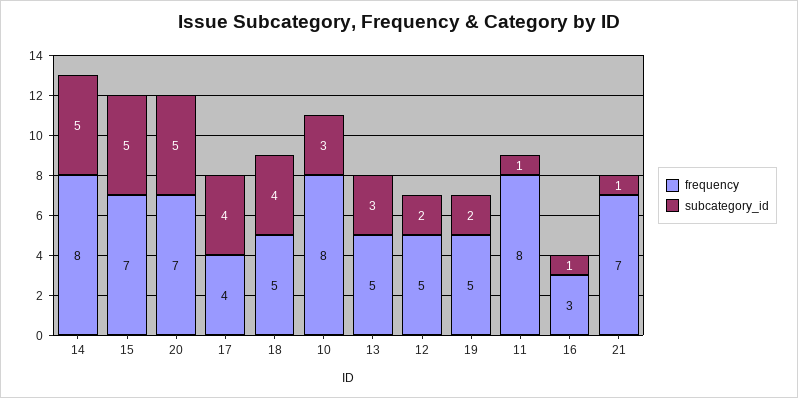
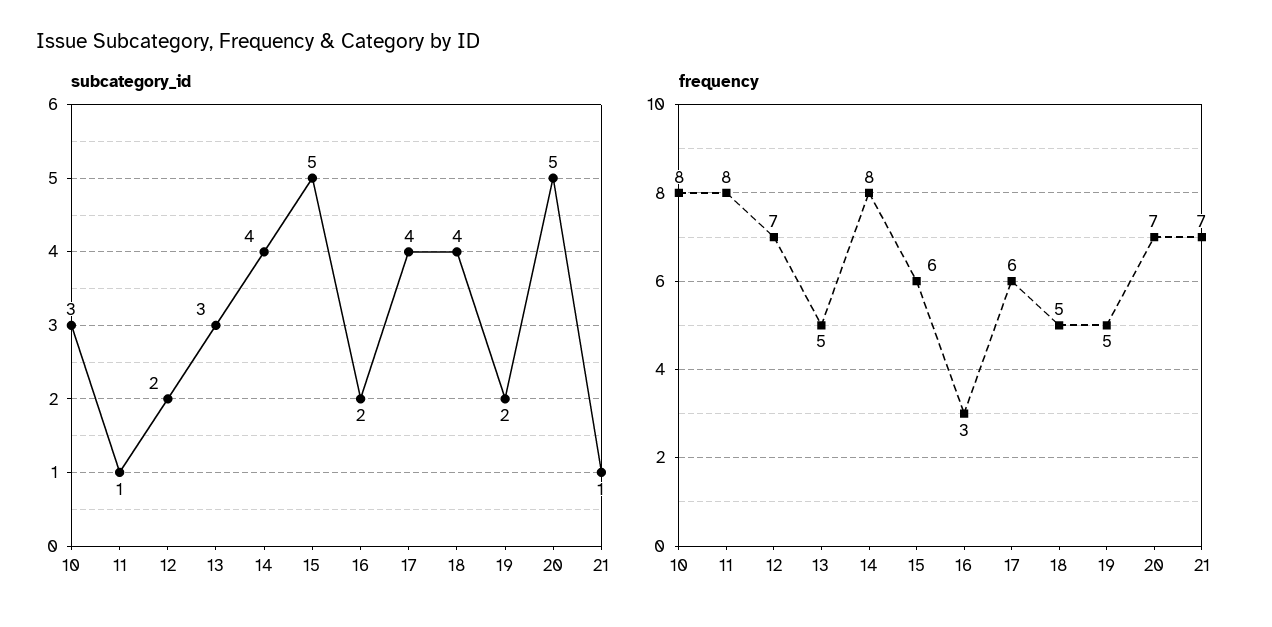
  {
    "frequency": {
      "14": 8,
-     "15": 7,
+     "15": 6,
      "20": 7,
-     "17": 4,
+     "17": 6,
      "18": 5,
      "10": 8,
      "13": 5,
-     "12": 5,
+     "12": 7,
      "19": 5,
      "11": 8,
      "16": 3,
      "21": 7
    },
    "subcategory_id": {
-     "14": 5,
+     "14": 4,
      "15": 5,
      "20": 5,
      "17": 4,
      "18": 4,
      "10": 3,
      "13": 3,
      "12": 2,
      "19": 2,
      "11": 1,
-     "16": 1,
+     "16": 2,
      "21": 1
    }
  }

